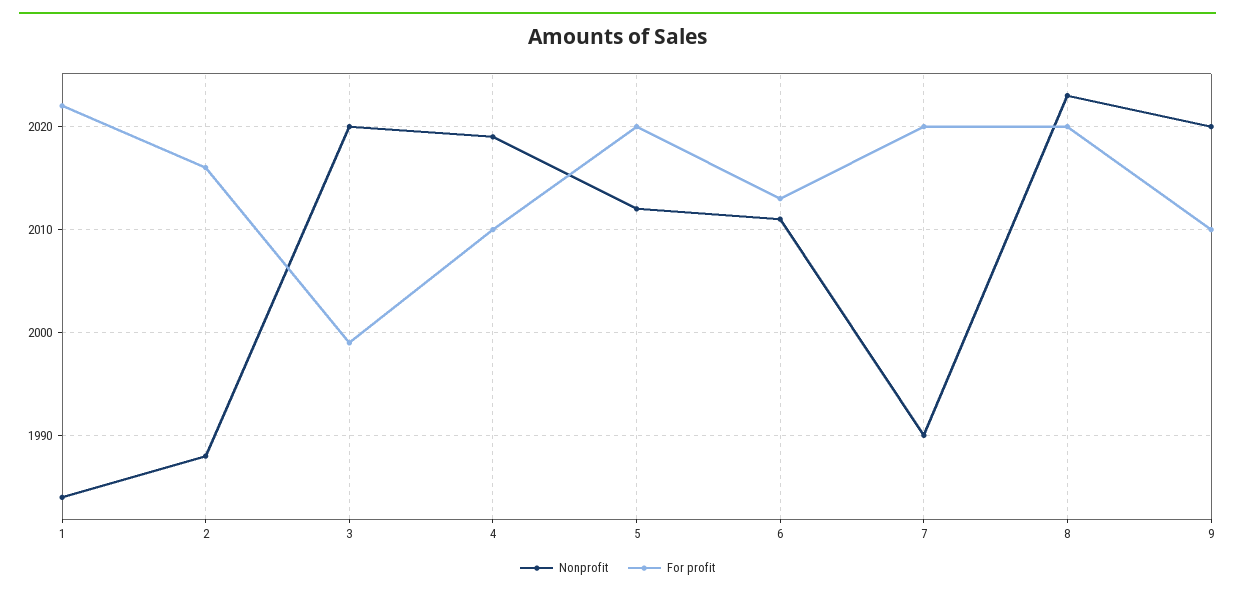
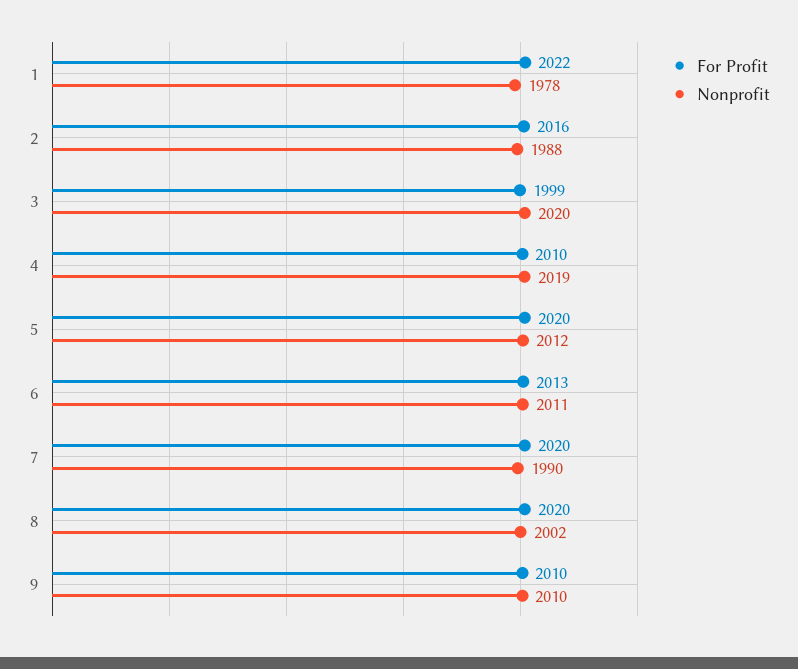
  {
    "Nonprofit": {
-     "1": 1984,
+     "1": 1978,
      "2": 1988,
      "3": 2020,
      "4": 2019,
      "5": 2012,
      "6": 2011,
      "7": 1990,
-     "8": 2023,
+     "8": 2002,
-     "9": 2020
+     "9": 2010
    },
    "For profit": {
      "1": 2022,
      "2": 2016,
      "3": 1999,
      "4": 2010,
      "5": 2020,
      "6": 2013,
      "7": 2020,
      "8": 2020,
      "9": 2010
    }
  }

